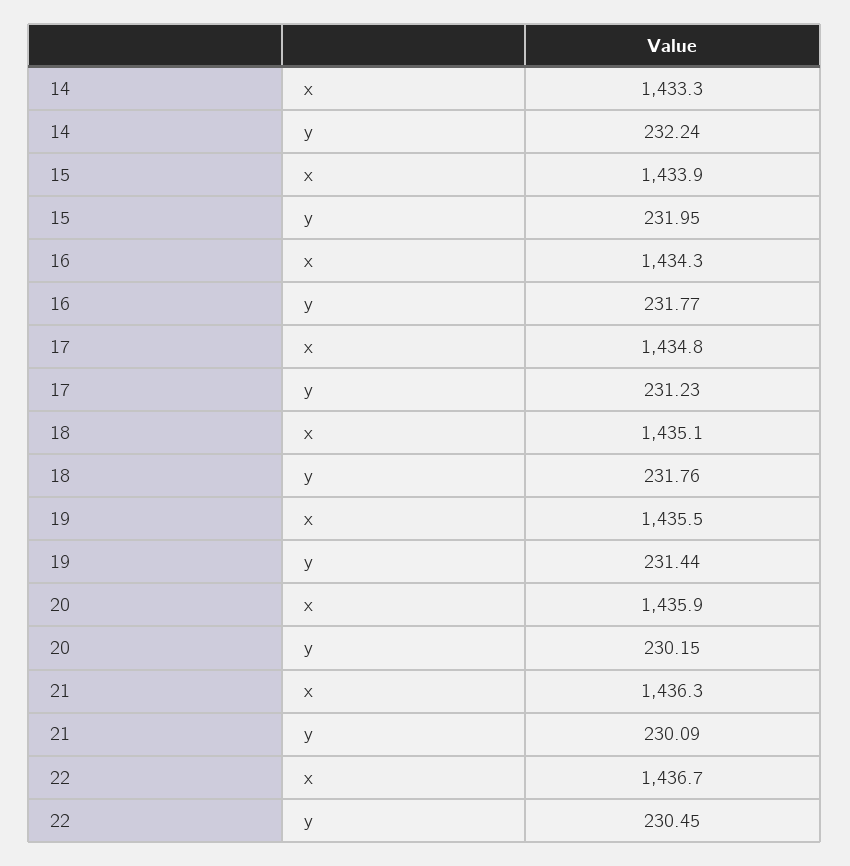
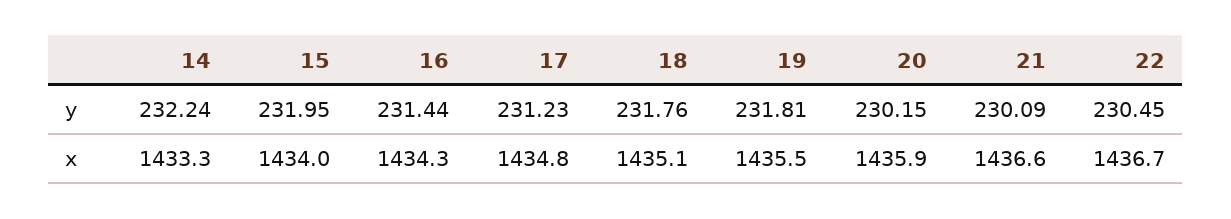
  {
    "14": {
      "x": 1433.3,
      "y": 232.24
    },
    "15": {
-     "x": 1433.9,
+     "x": 1434,
      "y": 231.95
    },
    "16": {
      "x": 1434.3,
-     "y": 231.77
+     "y": 231.44
    },
    "17": {
      "x": 1434.8,
      "y": 231.23
    },
    "18": {
      "x": 1435.1,
      "y": 231.76
    },
    "19": {
      "x": 1435.5,
-     "y": 231.44
+     "y": 231.81
    },
    "20": {
      "x": 1435.9,
      "y": 230.15
    },
    "21": {
-     "x": 1436.3,
+     "x": 1436.6,
      "y": 230.09
    },
    "22": {
      "x": 1436.7,
      "y": 230.45
    }
  }

